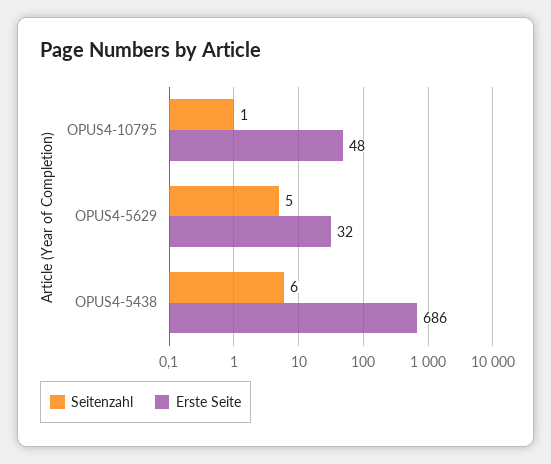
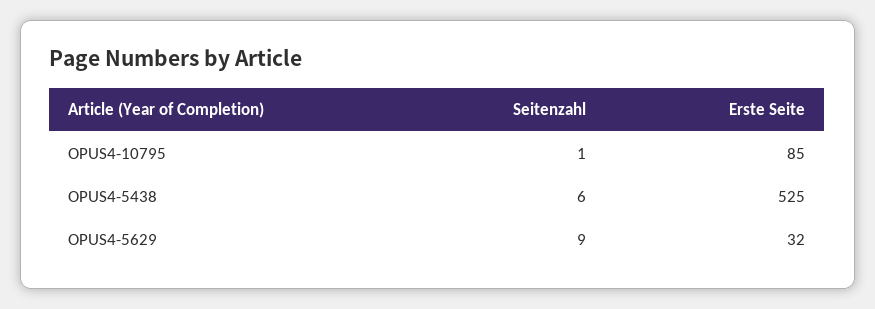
  {
    "Seitenzahl": {
      "OPUS4-10795": 1,
-     "OPUS4-5629": 5,
+     "OPUS4-5629": 9,
      "OPUS4-5438": 6
    },
    "Erste Seite": {
-     "OPUS4-10795": 48,
+     "OPUS4-10795": 85,
      "OPUS4-5629": 32,
-     "OPUS4-5438": 686
+     "OPUS4-5438": 525
    }
  }

